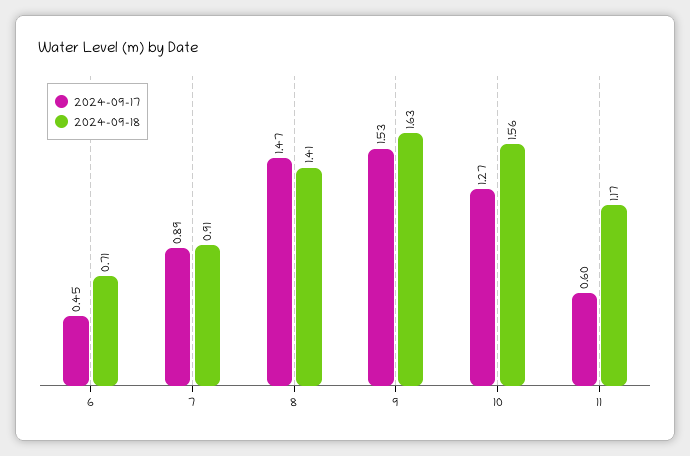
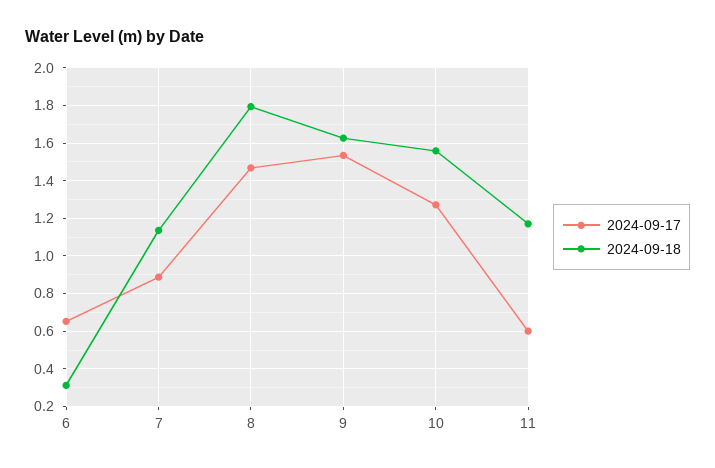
  {
    "2024-09-17": {
-     "6": 0.45,
+     "6": 0.65,
      "7": 0.89,
      "8": 1.47,
      "9": 1.53,
      "10": 1.27,
      "11": 0.6
    },
    "2024-09-18": {
-     "6": 0.71,
+     "6": 0.3,
-     "7": 0.91,
+     "7": 1.15,
-     "8": 1.41,
+     "8": 1.8,
      "9": 1.63,
      "10": 1.56,
      "11": 1.17
    }
  }

